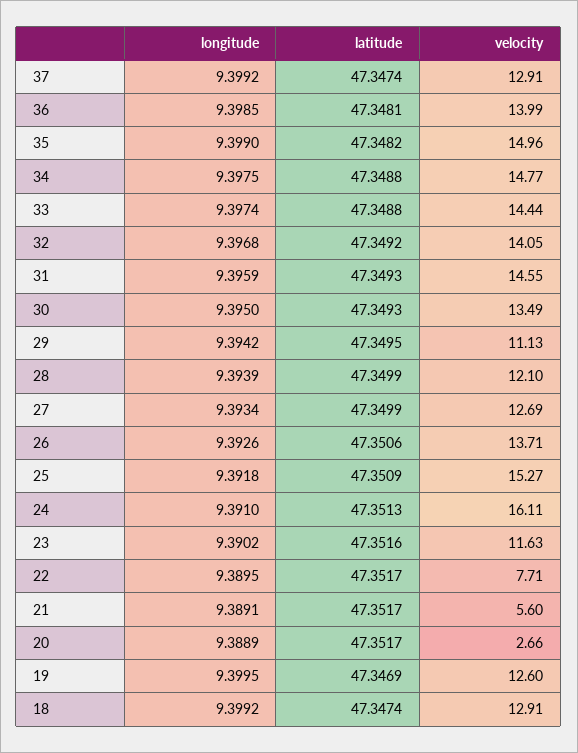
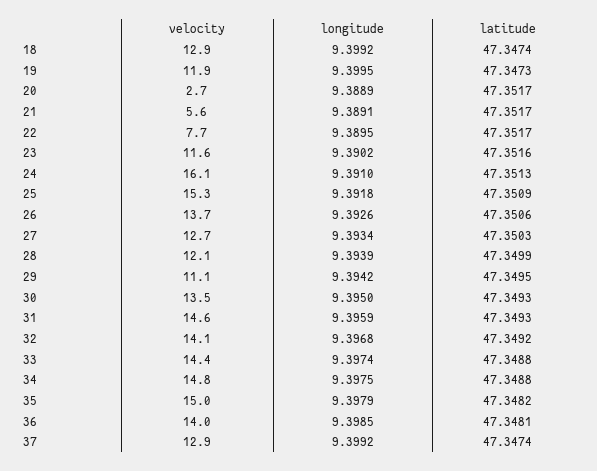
  {
    "longitude": {
      "37": 9.3992,
      "36": 9.3985,
-     "35": 9.399,
+     "35": 9.3979,
      "34": 9.3975,
      "33": 9.3974,
      "32": 9.3968,
      "31": 9.3959,
      "30": 9.395,
      "29": 9.3942,
      "28": 9.3939,
      "27": 9.3934,
      "26": 9.3926,
      "25": 9.3918,
      "24": 9.391,
      "23": 9.3902,
      "22": 9.3895,
      "21": 9.3891,
      "20": 9.3889,
      "19": 9.3995,
      "18": 9.3992
    },
    "latitude": {
      "37": 47.3474,
      "36": 47.3481,
      "35": 47.3482,
      "34": 47.3488,
      "33": 47.3488,
      "32": 47.3492,
      "31": 47.3493,
      "30": 47.3493,
      "29": 47.3495,
      "28": 47.3499,
-     "27": 47.3499,
+     "27": 47.3503,
      "26": 47.3506,
      "25": 47.3509,
      "24": 47.3513,
      "23": 47.3516,
      "22": 47.3517,
      "21": 47.3517,
      "20": 47.3517,
-     "19": 47.3469,
+     "19": 47.3473,
      "18": 47.3474
    },
    "velocity": {
      "37": 12.91,
      "36": 13.99,
      "35": 14.96,
      "34": 14.77,
      "33": 14.44,
      "32": 14.05,
      "31": 14.55,
      "30": 13.49,
      "29": 11.13,
      "28": 12.1,
      "27": 12.69,
      "26": 13.71,
      "25": 15.27,
      "24": 16.11,
      "23": 11.63,
      "22": 7.71,
      "21": 5.6,
      "20": 2.66,
-     "19": 12.6,
+     "19": 11.9,
      "18": 12.91
    }
  }

